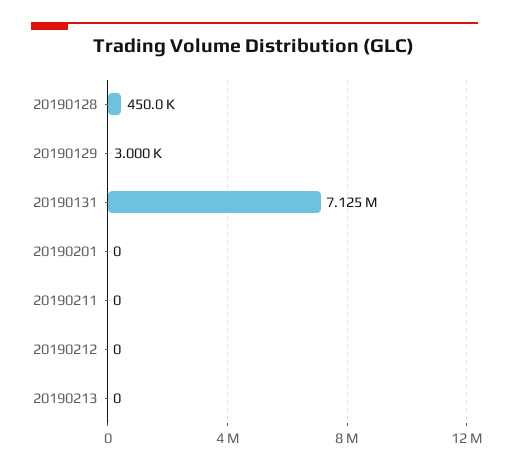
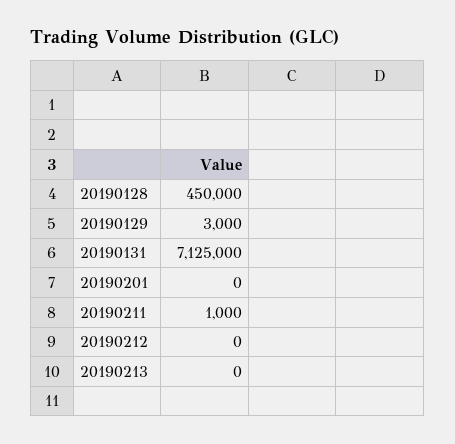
  {
    "20190128": 450000,
    "20190129": 3000,
    "20190131": 7125000,
    "20190201": 0,
-   "20190211": 0,
+   "20190211": 1000,
    "20190212": 0,
    "20190213": 0
  }

